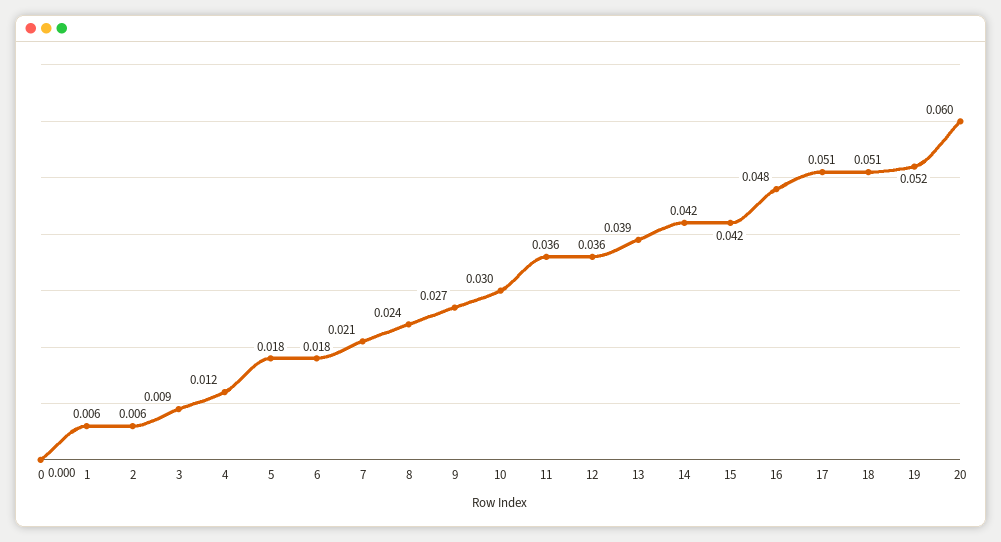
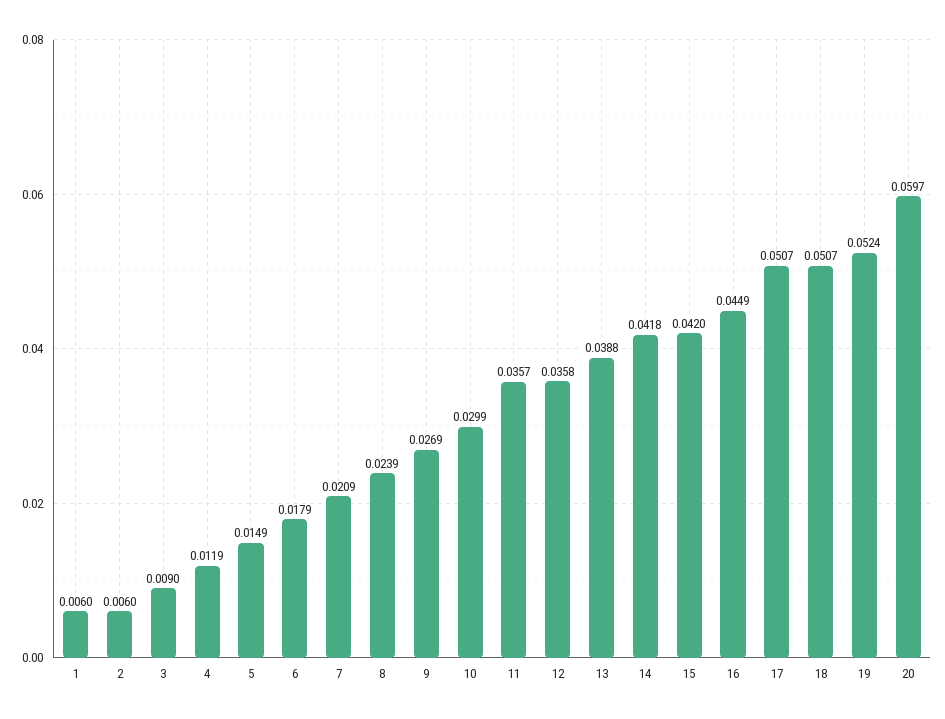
  {
-   "0": 0,
    "1": 0.006,
    "2": 0.006,
    "3": 0.009,
    "4": 0.0119,
-   "5": 0.018,
+   "5": 0.0149,
    "6": 0.0179,
    "7": 0.0209,
    "8": 0.0239,
    "9": 0.0269,
    "10": 0.0299,
    "11": 0.0357,
    "12": 0.0358,
    "13": 0.0388,
    "14": 0.0418,
    "15": 0.042,
-   "16": 0.048,
+   "16": 0.0449,
    "17": 0.0507,
    "18": 0.0507,
    "19": 0.0524,
    "20": 0.0597
  }

